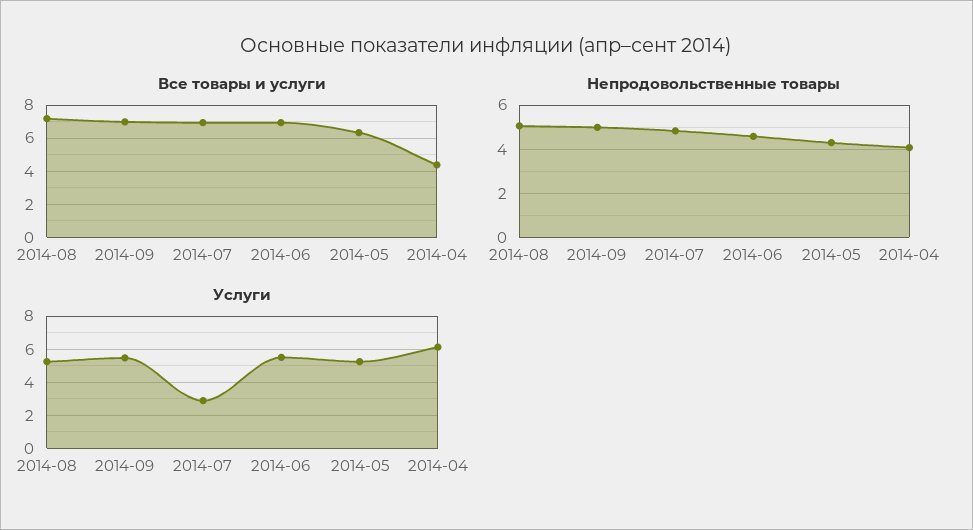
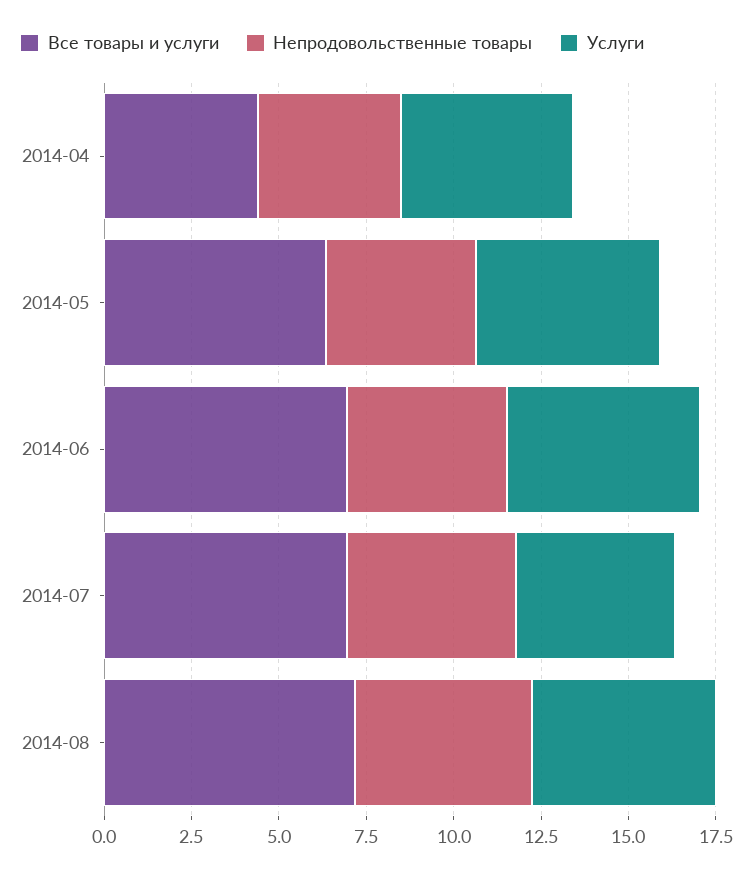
  {
    "Все товары и услуги": {
      "2014-08": 7,
-     "2014-09": 7,
      "2014-07": 7,
      "2014-06": 7,
      "2014-05": 6.5,
      "2014-04": 4.5
    },
    "Непродовольственные товары": {
      "2014-08": 5,
-     "2014-09": 5,
      "2014-07": 5,
      "2014-06": 4.5,
      "2014-05": 4.5,
      "2014-04": 4
    },
    "Услуги": {
      "2014-08": 5.5,
-     "2014-09": 5.5,
-     "2014-07": 3,
+     "2014-07": 4.5,
      "2014-06": 5.5,
      "2014-05": 5.5,
-     "2014-04": 6
+     "2014-04": 5
    }
  }

